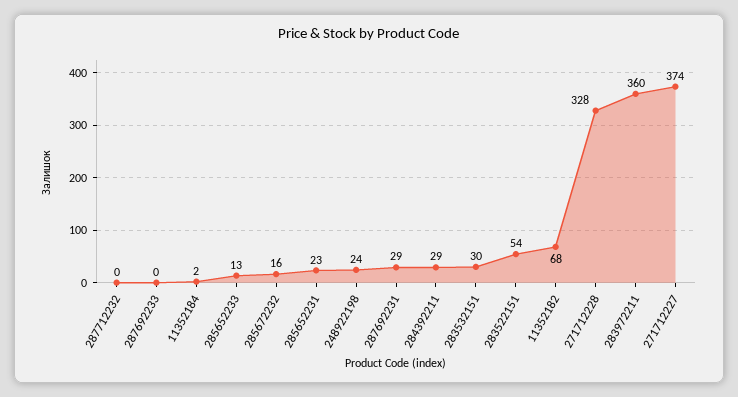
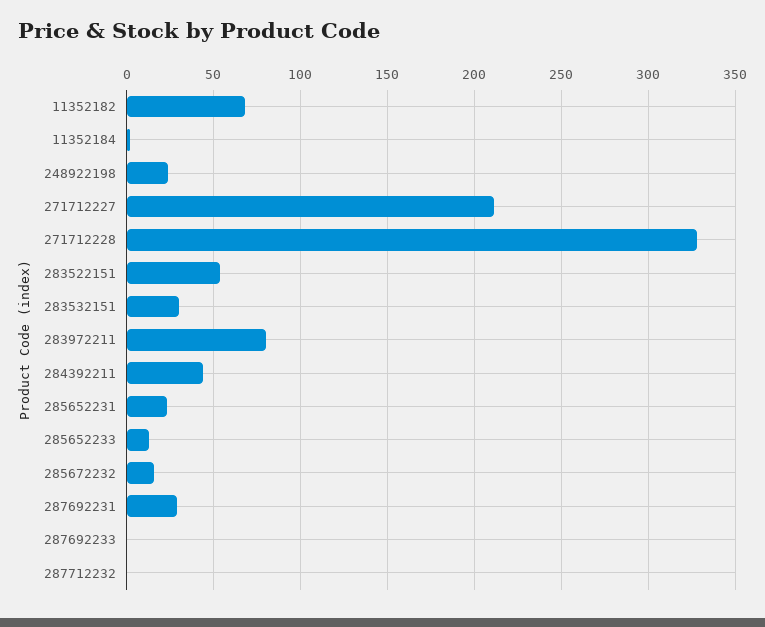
  {
    "287712232": 0,
    "287692233": 0,
    "11352184": 2,
    "285652233": 13,
    "285672232": 16,
    "285652231": 23,
    "248922198": 24,
    "287692231": 29,
-   "284392211": 29,
+   "284392211": 45,
    "283532151": 30,
    "283522151": 54,
    "11352182": 68,
    "271712228": 328,
-   "283972211": 360,
+   "283972211": 80,
-   "271712227": 374
+   "271712227": 210
  }

